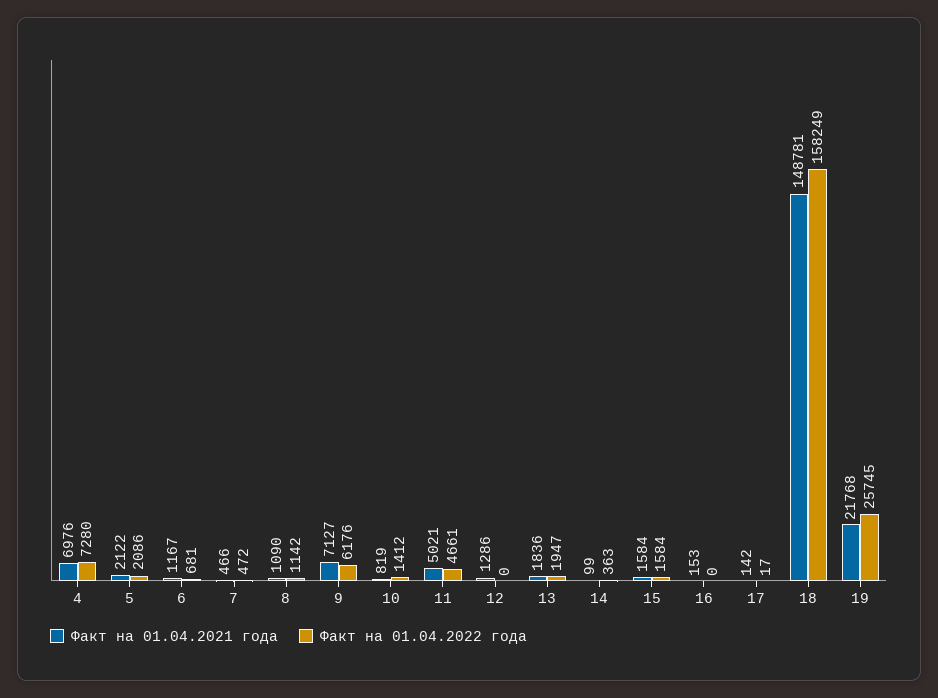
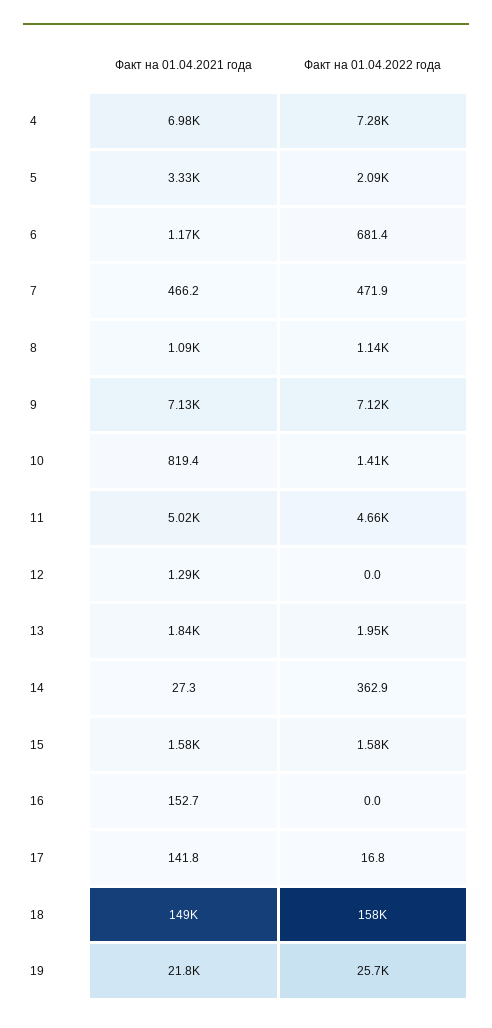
  {
    "Факт на 01.04.2021 года": {
      "4": 6976,
-     "5": 2122,
+     "5": 3330,
      "6": 1167,
      "7": 466.2,
      "8": 1090,
      "9": 7127,
      "10": 819.4,
      "11": 5021,
      "12": 1286,
      "13": 1836,
-     "14": 99,
+     "14": 27.3,
      "15": 1584,
      "16": 152.7,
      "17": 141.8,
      "18": 148781,
      "19": 21768
    },
    "Факт на 01.04.2022 года": {
      "4": 7280,
      "5": 2086,
      "6": 681.4,
      "7": 471.9,
      "8": 1142,
-     "9": 6176,
+     "9": 7120,
      "10": 1412,
      "11": 4661,
      "12": 0,
      "13": 1947,
      "14": 362.9,
      "15": 1584,
      "16": 0,
      "17": 16.8,
      "18": 158249,
      "19": 25745
    }
  }

